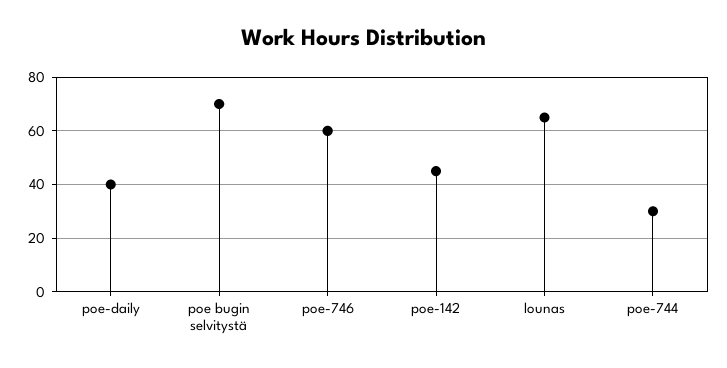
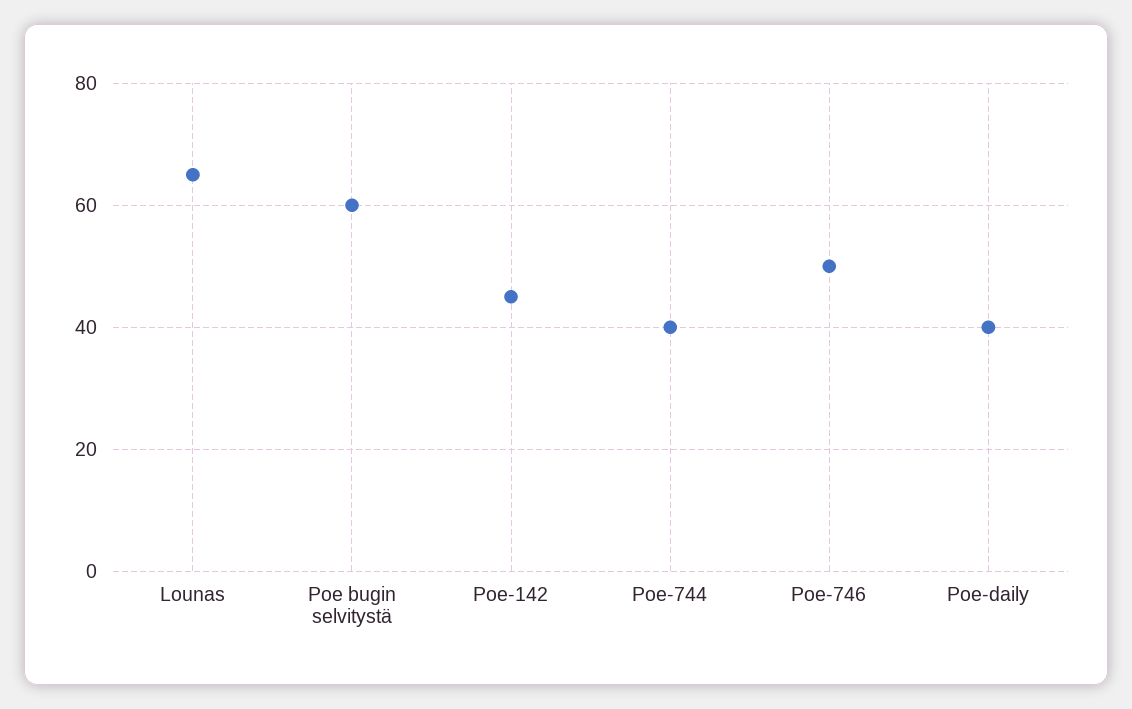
  {
    "poe-daily": 40,
-   "poe bugin selvitystä": 70,
+   "poe bugin selvitystä": 60,
-   "poe-746": 60,
+   "poe-746": 50,
    "poe-142": 45,
    "lounas": 65,
-   "poe-744": 30
+   "poe-744": 40
  }

